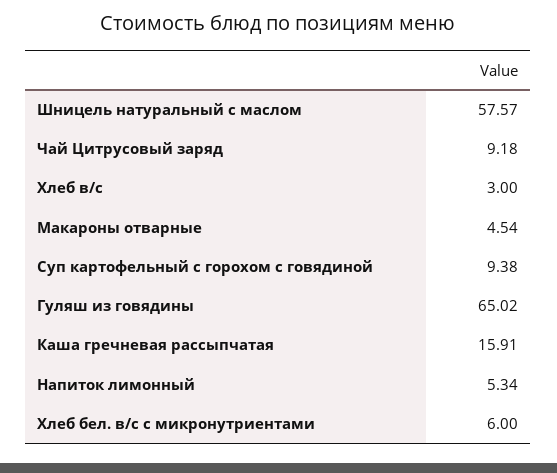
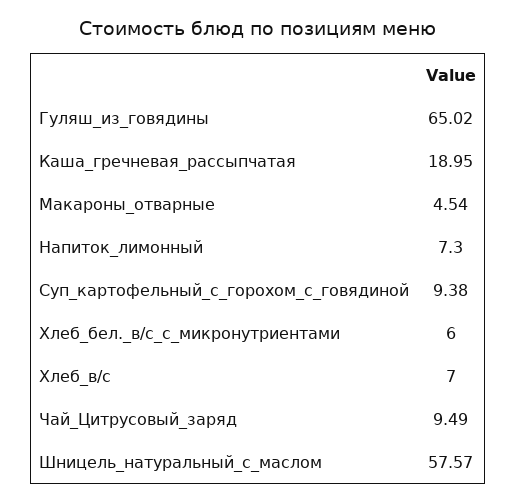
  {
    "Шницель натуральный с маслом": 57.57,
-   "Чай Цитрусовый заряд": 9.18,
+   "Чай Цитрусовый заряд": 9.49,
-   "Хлеб в/с": 3,
+   "Хлеб в/с": 7,
    "Макароны отварные": 4.54,
    "Суп картофельный с горохом с говядиной": 9.38,
    "Гуляш из говядины": 65.02,
-   "Каша гречневая рассыпчатая": 15.91,
+   "Каша гречневая рассыпчатая": 18.95,
-   "Напиток лимонный": 5.34,
+   "Напиток лимонный": 7.3,
    "Хлеб бел. в/с с микронутриентами": 6
  }

